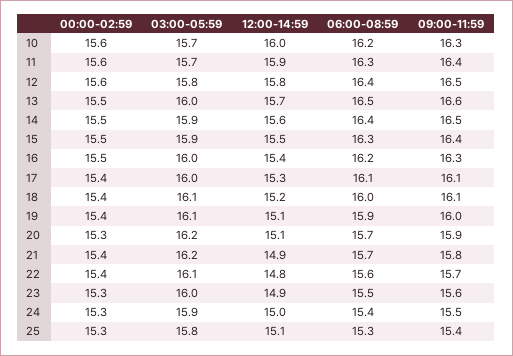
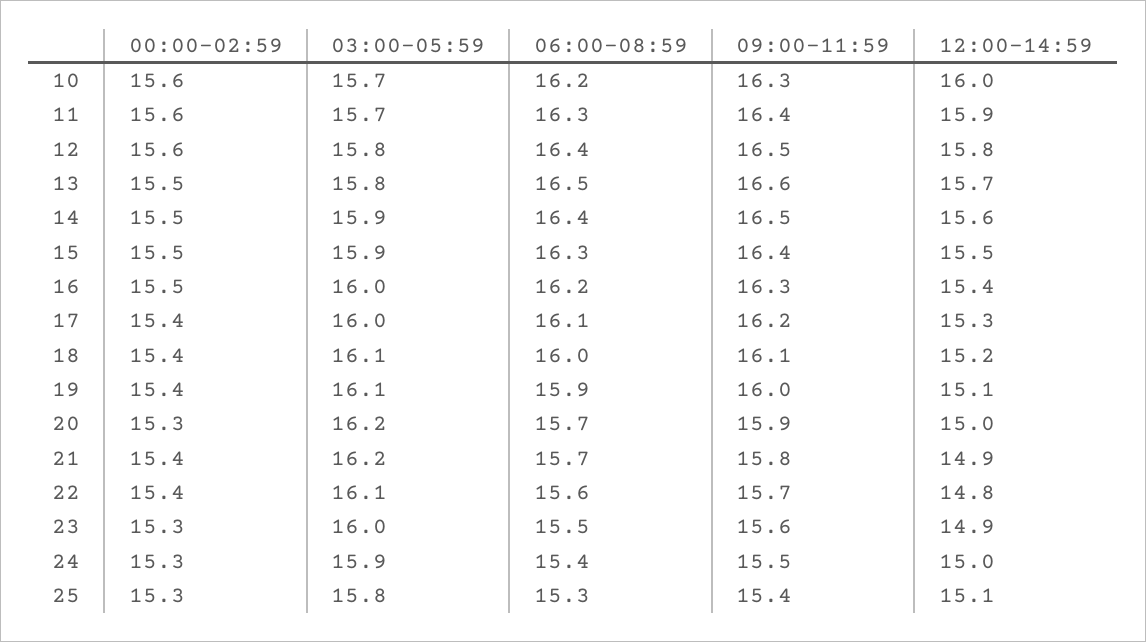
  {
    "00:00-02:59": {
      "10": 15.6,
      "11": 15.6,
      "12": 15.6,
      "13": 15.5,
      "14": 15.5,
      "15": 15.5,
      "16": 15.5,
      "17": 15.4,
      "18": 15.4,
      "19": 15.4,
      "20": 15.3,
      "21": 15.4,
      "22": 15.4,
      "23": 15.3,
      "24": 15.3,
      "25": 15.3
    },
    "03:00-05:59": {
      "10": 15.7,
      "11": 15.7,
      "12": 15.8,
-     "13": 16,
+     "13": 15.8,
      "14": 15.9,
      "15": 15.9,
      "16": 16,
      "17": 16,
      "18": 16.1,
      "19": 16.1,
      "20": 16.2,
      "21": 16.2,
      "22": 16.1,
      "23": 16,
      "24": 15.9,
      "25": 15.8
    },
    "12:00-14:59": {
      "10": 16,
      "11": 15.9,
      "12": 15.8,
      "13": 15.7,
      "14": 15.6,
      "15": 15.5,
      "16": 15.4,
      "17": 15.3,
      "18": 15.2,
      "19": 15.1,
-     "20": 15.1,
+     "20": 15,
      "21": 14.9,
      "22": 14.8,
      "23": 14.9,
      "24": 15,
      "25": 15.1
    },
    "06:00-08:59": {
      "10": 16.2,
      "11": 16.3,
      "12": 16.4,
      "13": 16.5,
      "14": 16.4,
      "15": 16.3,
      "16": 16.2,
      "17": 16.1,
      "18": 16,
      "19": 15.9,
      "20": 15.7,
      "21": 15.7,
      "22": 15.6,
      "23": 15.5,
      "24": 15.4,
      "25": 15.3
    },
    "09:00-11:59": {
      "10": 16.3,
      "11": 16.4,
      "12": 16.5,
      "13": 16.6,
      "14": 16.5,
      "15": 16.4,
      "16": 16.3,
-     "17": 16.1,
+     "17": 16.2,
      "18": 16.1,
      "19": 16,
      "20": 15.9,
      "21": 15.8,
      "22": 15.7,
      "23": 15.6,
      "24": 15.5,
      "25": 15.4
    }
  }

